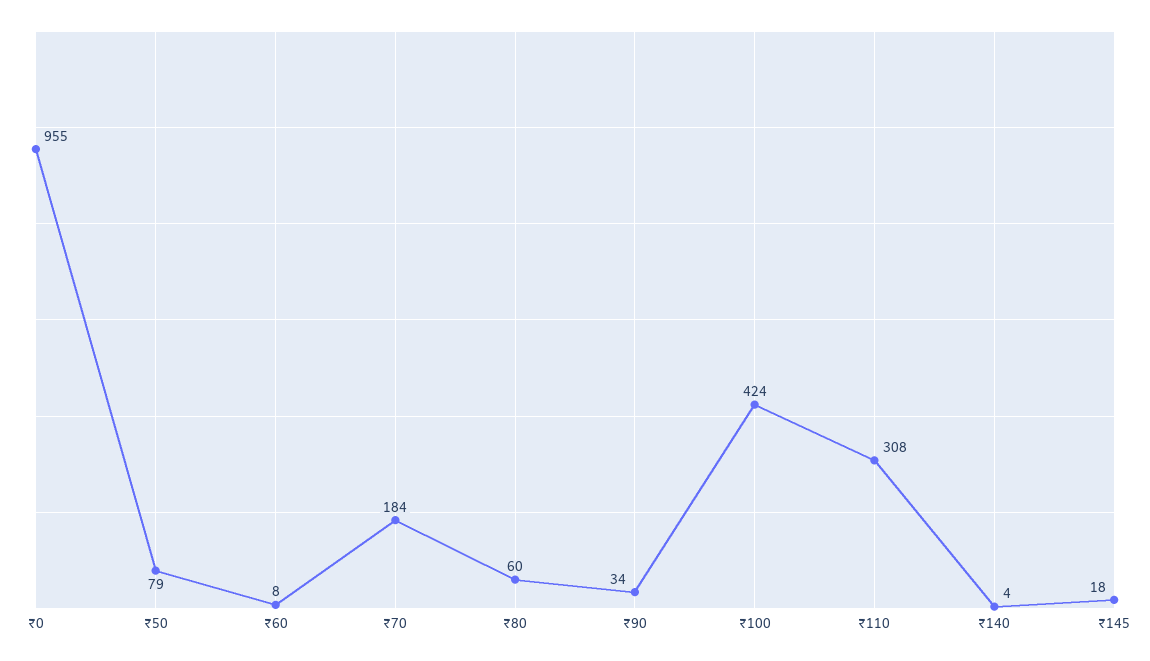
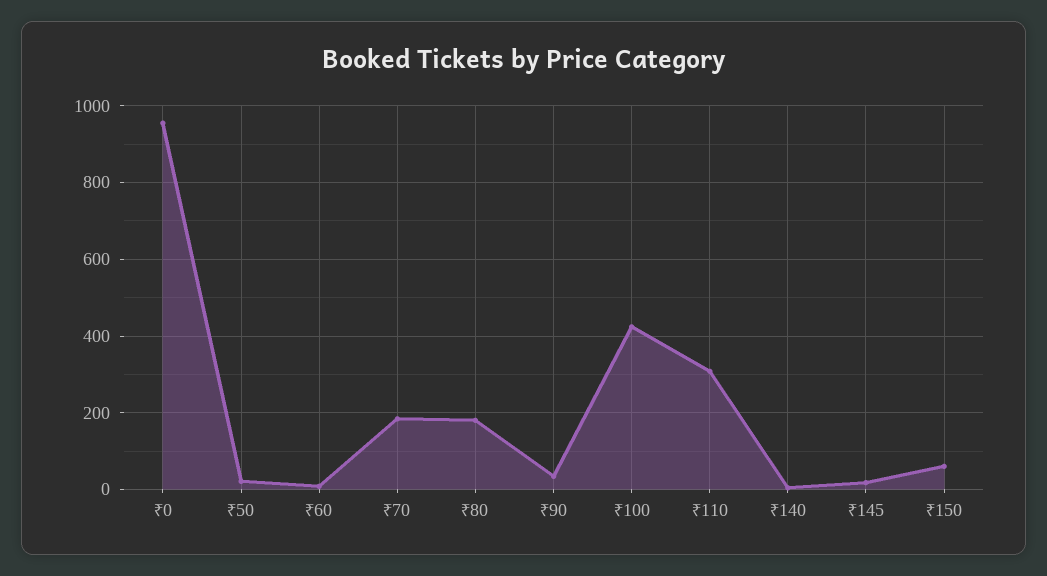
  {
    "₹0": 955,
-   "₹50": 79,
+   "₹50": 20,
    "₹60": 8,
    "₹70": 184,
-   "₹80": 60,
+   "₹80": 180,
    "₹90": 34,
    "₹100": 424,
    "₹110": 308,
    "₹140": 4,
-   "₹145": 18
+   "₹145": 18,
+   "₹150": 60
  }

